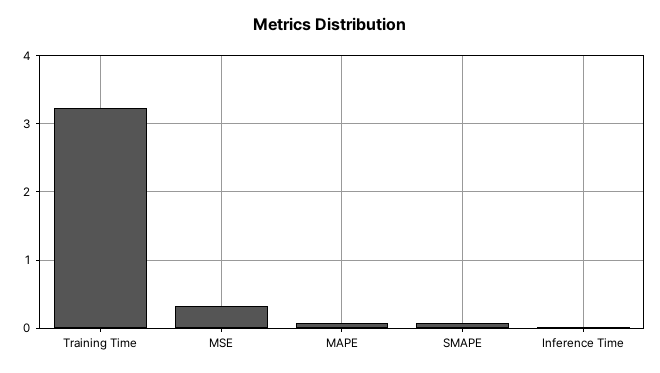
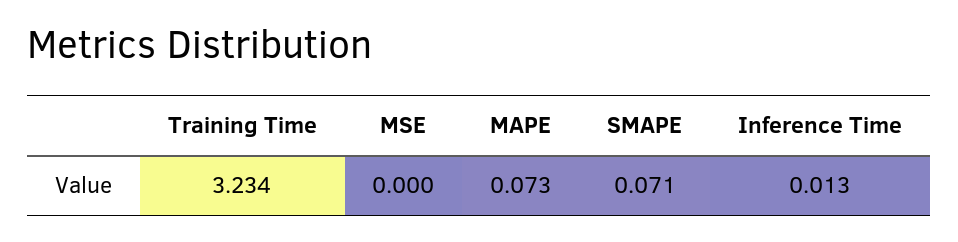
  {
    "Training Time": 3.234,
-   "MSE": 0.3,
+   "MSE": 0,
    "MAPE": 0.073,
    "SMAPE": 0.071,
    "Inference Time": 0.013
  }

